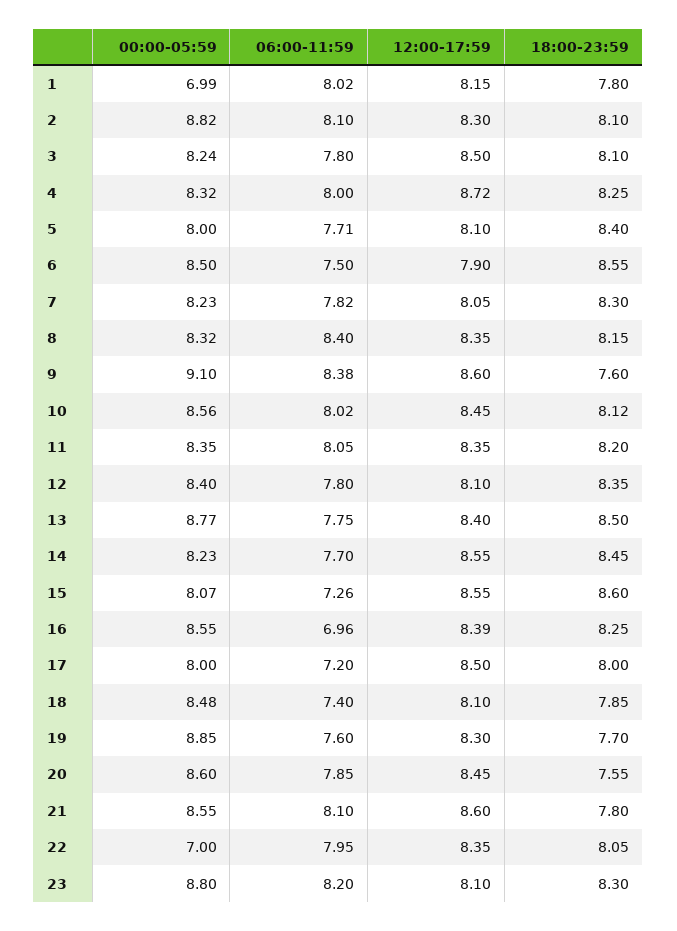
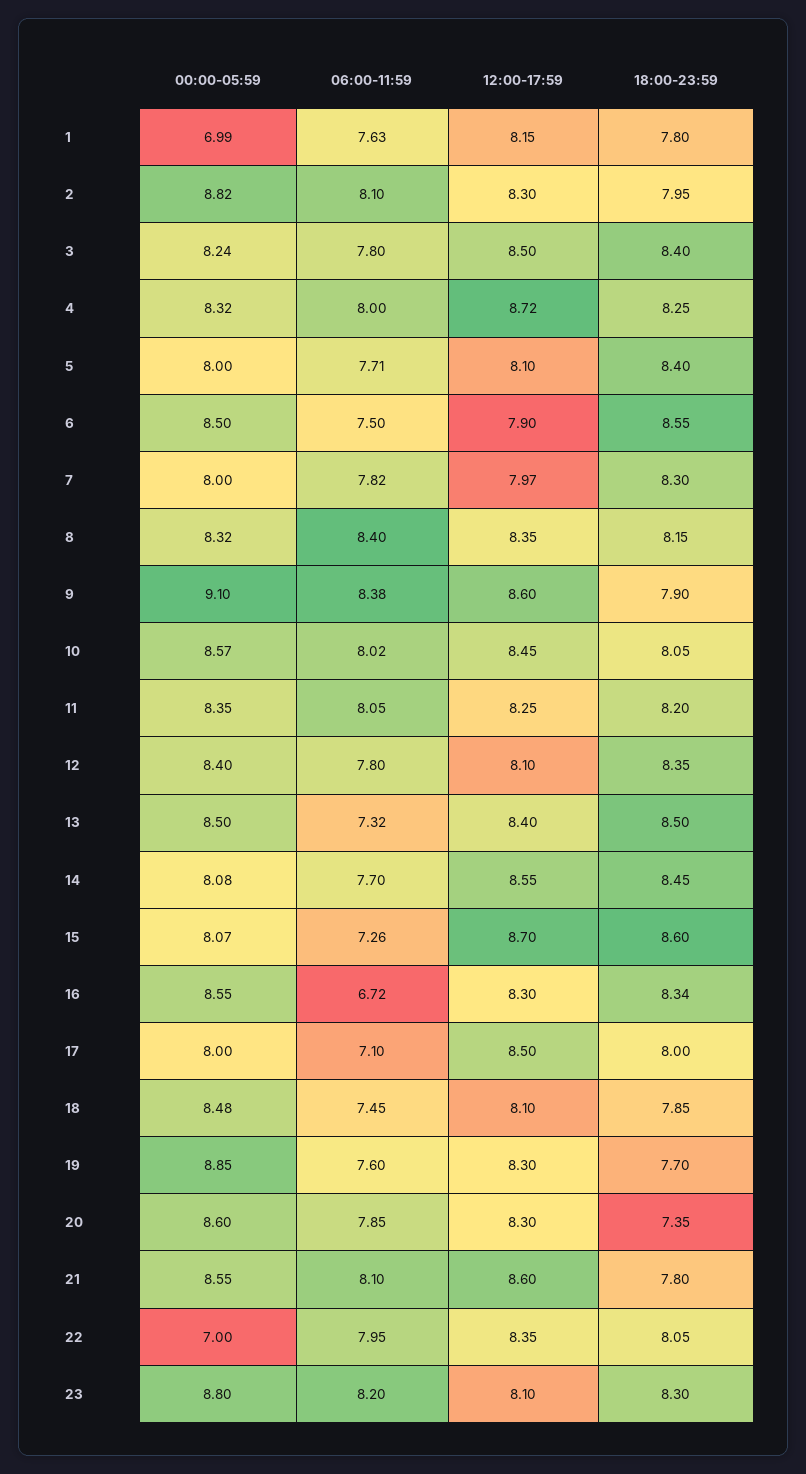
  {
    "00:00-05:59": {
      "1": 6.99,
      "2": 8.82,
      "3": 8.24,
      "4": 8.32,
      "5": 8,
      "6": 8.5,
-     "7": 8.23,
+     "7": 8,
      "8": 8.32,
      "9": 9.1,
-     "10": 8.56,
+     "10": 8.57,
      "11": 8.35,
      "12": 8.4,
-     "13": 8.77,
+     "13": 8.5,
-     "14": 8.23,
+     "14": 8.08,
      "15": 8.07,
      "16": 8.55,
      "17": 8,
      "18": 8.48,
      "19": 8.85,
      "20": 8.6,
      "21": 8.55,
      "22": 7,
      "23": 8.8
    },
    "06:00-11:59": {
-     "1": 8.02,
+     "1": 7.63,
      "2": 8.1,
      "3": 7.8,
      "4": 8,
      "5": 7.71,
      "6": 7.5,
      "7": 7.82,
      "8": 8.4,
      "9": 8.38,
      "10": 8.02,
      "11": 8.05,
      "12": 7.8,
-     "13": 7.75,
+     "13": 7.32,
      "14": 7.7,
      "15": 7.26,
-     "16": 6.96,
+     "16": 6.72,
-     "17": 7.2,
+     "17": 7.1,
-     "18": 7.4,
+     "18": 7.45,
      "19": 7.6,
      "20": 7.85,
      "21": 8.1,
      "22": 7.95,
      "23": 8.2
    },
    "12:00-17:59": {
      "1": 8.15,
      "2": 8.3,
      "3": 8.5,
      "4": 8.72,
      "5": 8.1,
      "6": 7.9,
-     "7": 8.05,
+     "7": 7.97,
      "8": 8.35,
      "9": 8.6,
      "10": 8.45,
-     "11": 8.35,
+     "11": 8.25,
      "12": 8.1,
      "13": 8.4,
      "14": 8.55,
-     "15": 8.55,
+     "15": 8.7,
-     "16": 8.39,
+     "16": 8.3,
      "17": 8.5,
      "18": 8.1,
      "19": 8.3,
-     "20": 8.45,
+     "20": 8.3,
      "21": 8.6,
      "22": 8.35,
      "23": 8.1
    },
    "18:00-23:59": {
      "1": 7.8,
-     "2": 8.1,
+     "2": 7.95,
-     "3": 8.1,
+     "3": 8.4,
      "4": 8.25,
      "5": 8.4,
      "6": 8.55,
      "7": 8.3,
      "8": 8.15,
-     "9": 7.6,
+     "9": 7.9,
-     "10": 8.12,
+     "10": 8.05,
      "11": 8.2,
      "12": 8.35,
      "13": 8.5,
      "14": 8.45,
      "15": 8.6,
-     "16": 8.25,
+     "16": 8.34,
      "17": 8,
      "18": 7.85,
      "19": 7.7,
-     "20": 7.55,
+     "20": 7.35,
      "21": 7.8,
      "22": 8.05,
      "23": 8.3
    }
  }

